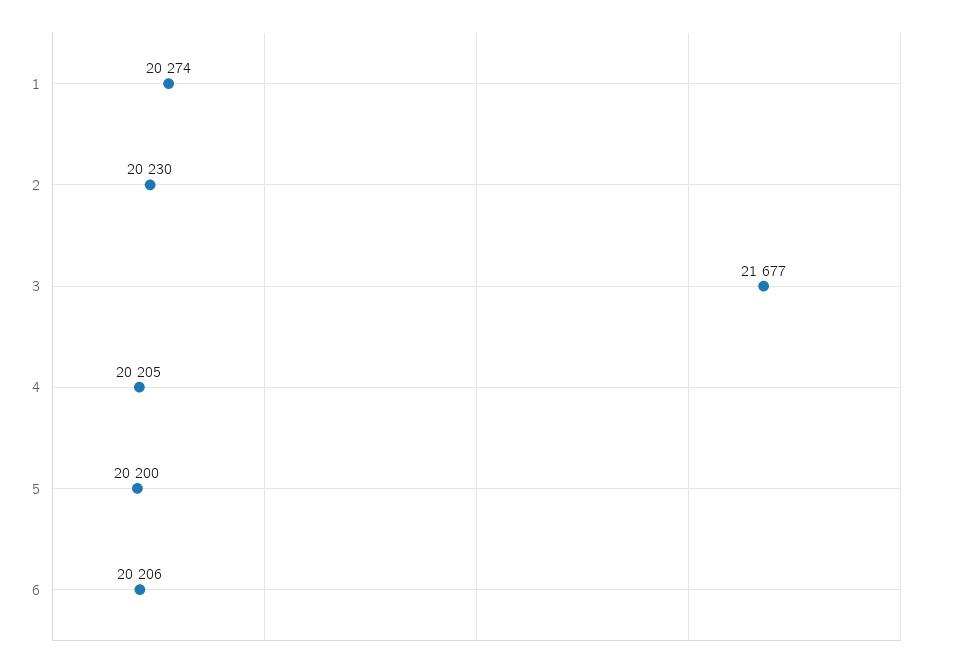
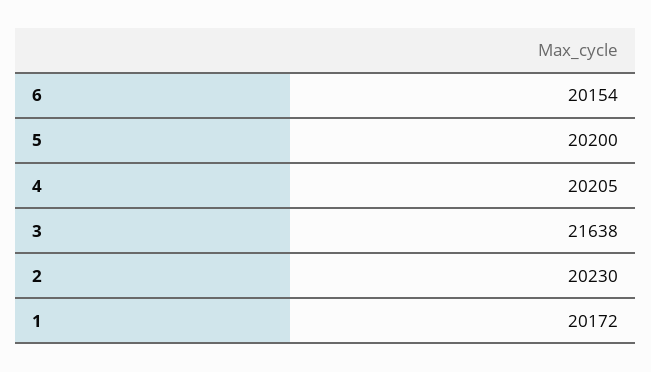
  {
-   "1": 20274,
+   "1": 20172,
    "2": 20230,
-   "3": 21677,
+   "3": 21638,
    "4": 20205,
    "5": 20200,
-   "6": 20206
+   "6": 20154
  }

